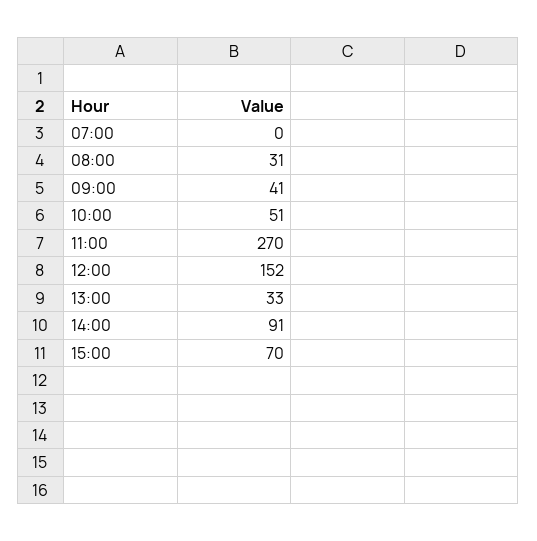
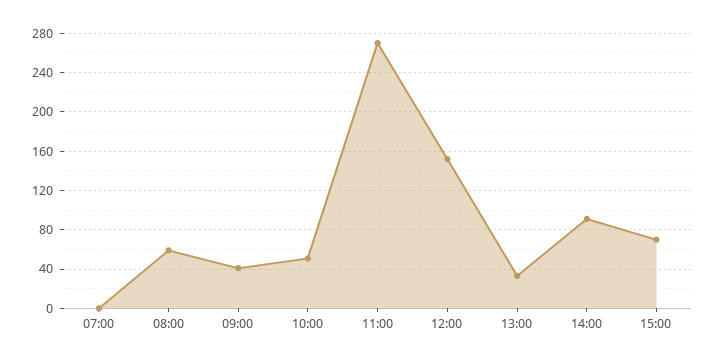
  {
    "07:00": 0,
-   "08:00": 31,
+   "08:00": 60,
    "09:00": 41,
    "10:00": 51,
    "11:00": 270,
    "12:00": 152,
    "13:00": 33,
    "14:00": 91,
    "15:00": 70
  }

